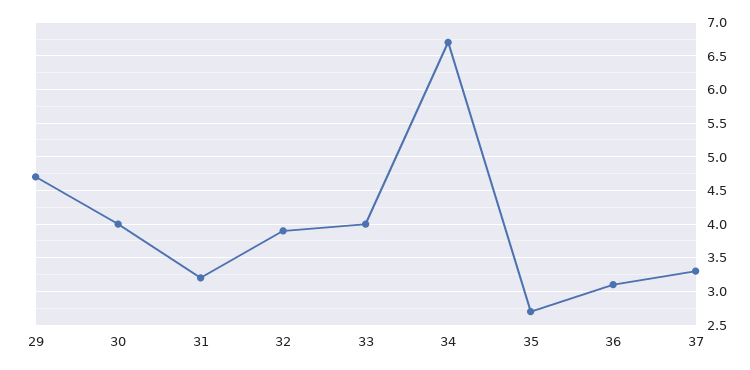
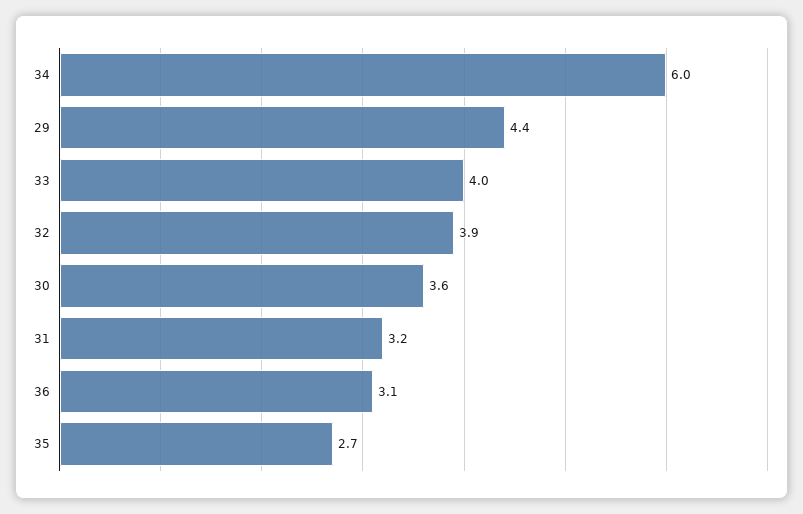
  {
-   "29": 4.7,
+   "29": 4.4,
-   "30": 4,
+   "30": 3.6,
    "31": 3.2,
    "32": 3.9,
    "33": 4,
-   "34": 6.7,
+   "34": 6,
    "35": 2.7,
-   "36": 3.1,
+   "36": 3.1
-   "37": 3.3
  }

